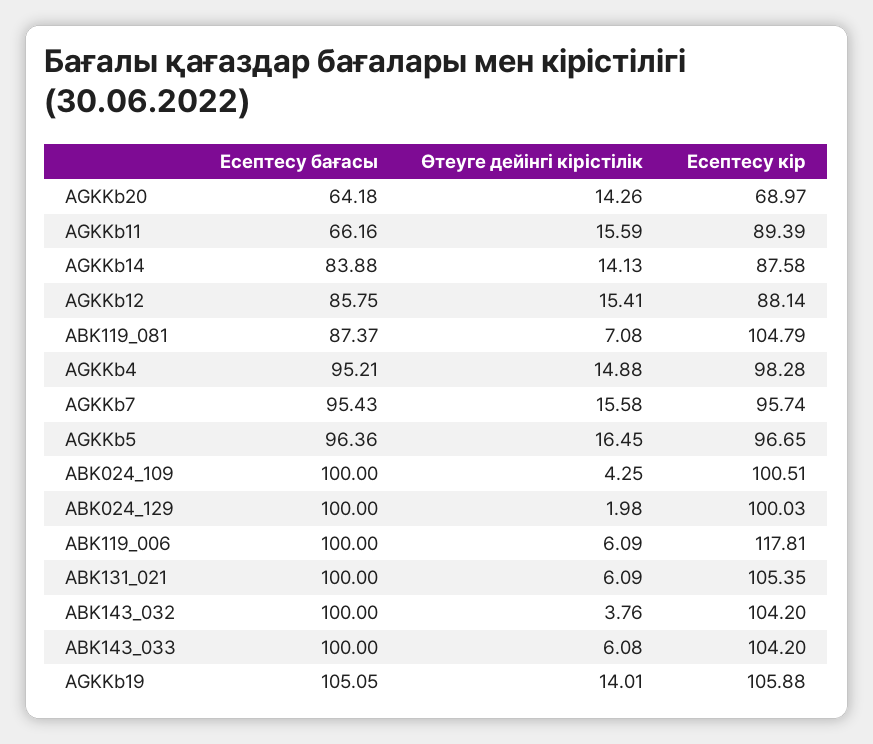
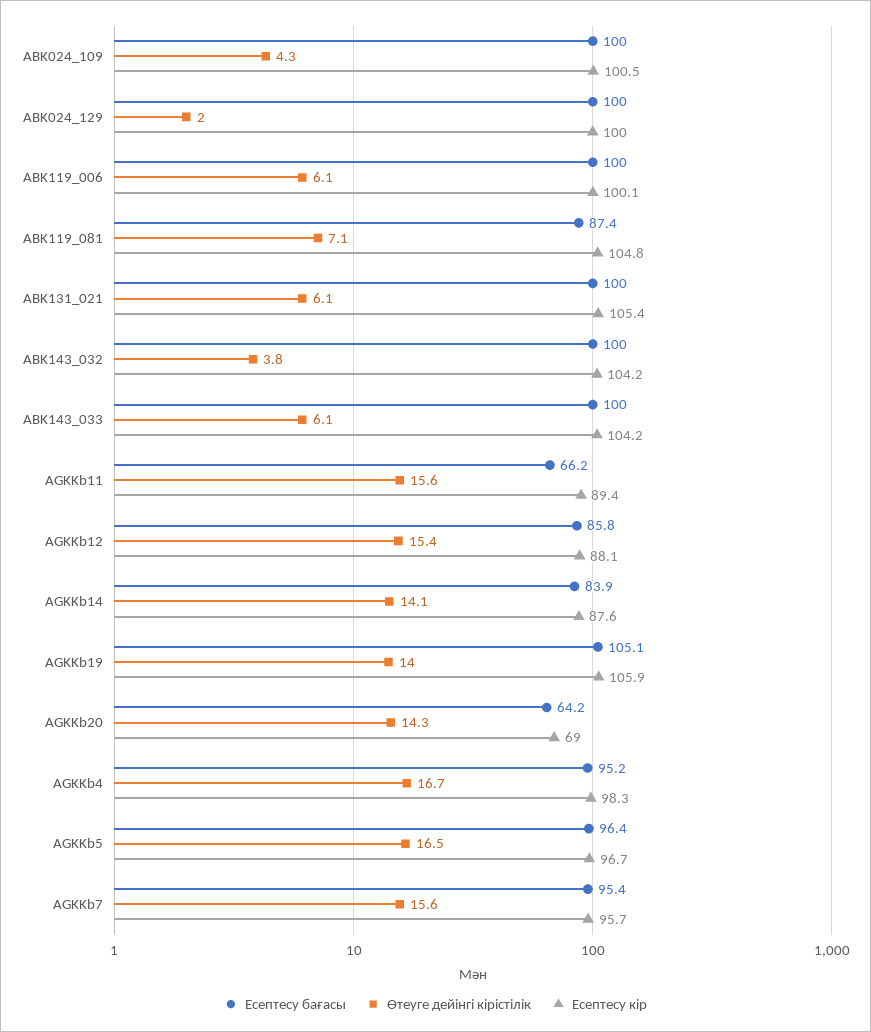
  {
    "Есептесу бағасы": {
      "AGKKb20": 64.18,
      "AGKKb11": 66.16,
      "AGKKb14": 83.88,
      "AGKKb12": 85.75,
      "ABK119_081": 87.37,
      "AGKKb4": 95.21,
      "AGKKb7": 95.43,
      "AGKKb5": 96.36,
      "ABK024_109": 100,
      "ABK024_129": 100,
      "ABK119_006": 100,
      "ABK131_021": 100,
      "ABK143_032": 100,
      "ABK143_033": 100,
      "AGKKb19": 105.05
    },
    "Өтеуге дейінгі кірістілік": {
      "AGKKb20": 14.26,
      "AGKKb11": 15.59,
      "AGKKb14": 14.13,
      "AGKKb12": 15.41,
      "ABK119_081": 7.08,
-     "AGKKb4": 14.88,
+     "AGKKb4": 16.7,
      "AGKKb7": 15.58,
      "AGKKb5": 16.45,
      "ABK024_109": 4.25,
      "ABK024_129": 1.98,
      "ABK119_006": 6.09,
      "ABK131_021": 6.09,
      "ABK143_032": 3.76,
      "ABK143_033": 6.08,
      "AGKKb19": 14.01
    },
    "Есептесу кір": {
      "AGKKb20": 68.97,
      "AGKKb11": 89.39,
      "AGKKb14": 87.58,
      "AGKKb12": 88.14,
      "ABK119_081": 104.79,
      "AGKKb4": 98.28,
      "AGKKb7": 95.74,
      "AGKKb5": 96.65,
      "ABK024_109": 100.51,
      "ABK024_129": 100.03,
-     "ABK119_006": 117.81,
+     "ABK119_006": 100.1,
      "ABK131_021": 105.35,
      "ABK143_032": 104.2,
      "ABK143_033": 104.2,
      "AGKKb19": 105.88
    }
  }

